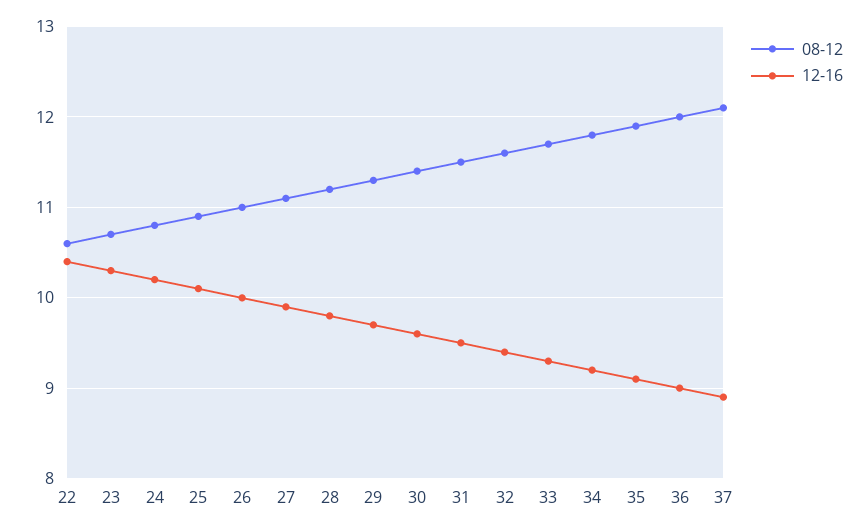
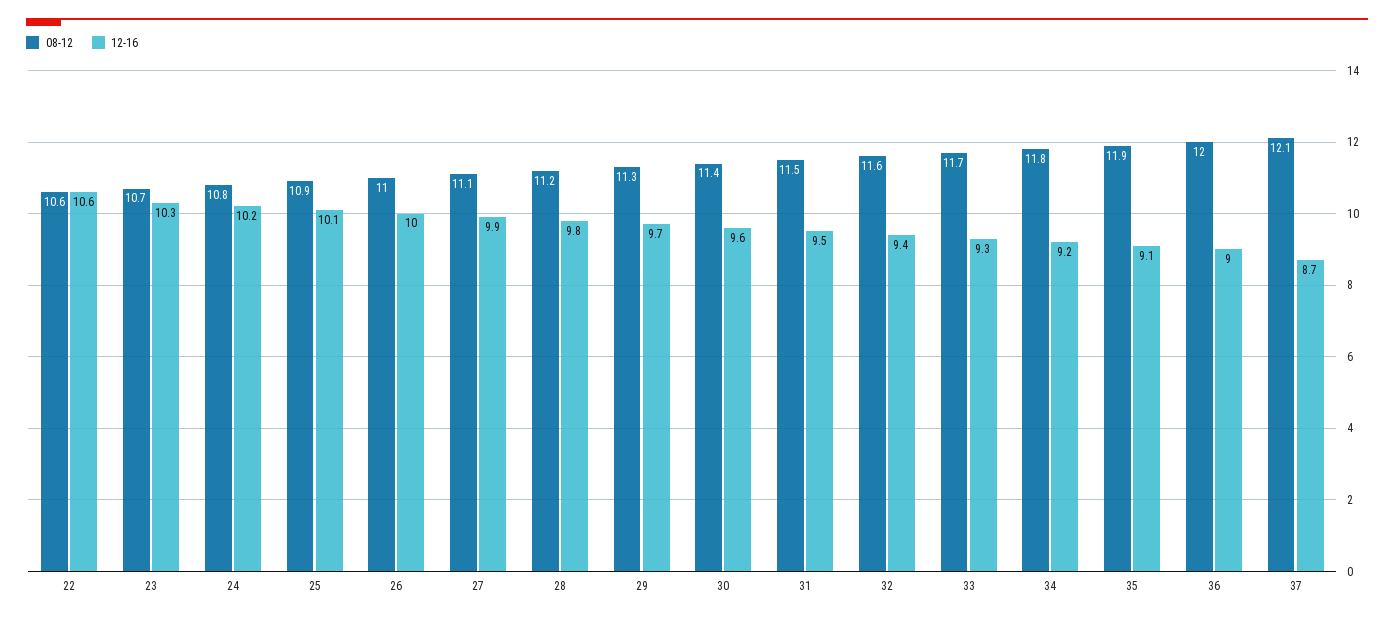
  {
    "08-12": {
      "22": 10.6,
      "23": 10.7,
      "24": 10.8,
      "25": 10.9,
      "26": 11,
      "27": 11.1,
      "28": 11.2,
      "29": 11.3,
      "30": 11.4,
      "31": 11.5,
      "32": 11.6,
      "33": 11.7,
      "34": 11.8,
      "35": 11.9,
      "36": 12,
      "37": 12.1
    },
    "12-16": {
-     "22": 10.4,
+     "22": 10.6,
      "23": 10.3,
      "24": 10.2,
      "25": 10.1,
      "26": 10,
      "27": 9.9,
      "28": 9.8,
      "29": 9.7,
      "30": 9.6,
      "31": 9.5,
      "32": 9.4,
      "33": 9.3,
      "34": 9.2,
      "35": 9.1,
      "36": 9,
-     "37": 8.9
+     "37": 8.7
    }
  }

